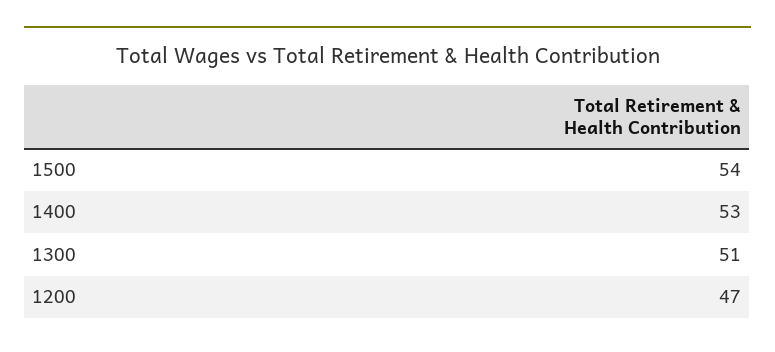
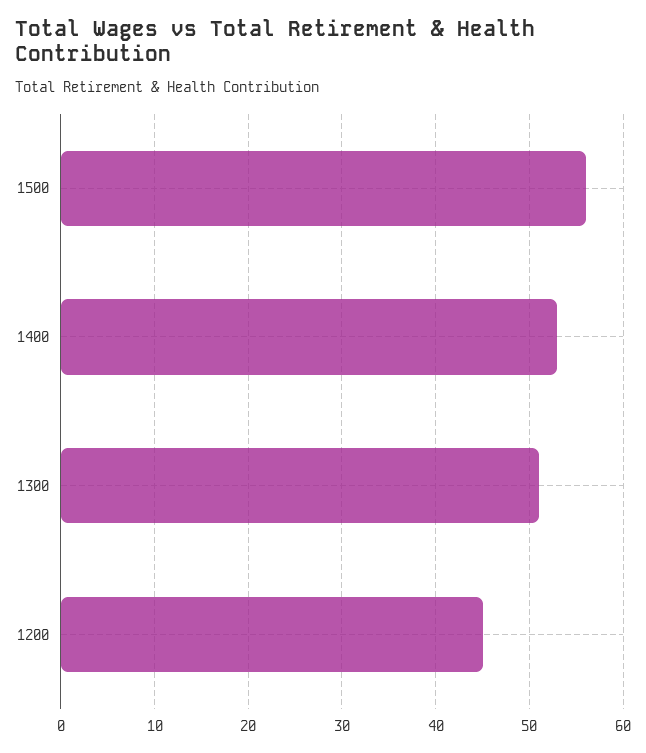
  {
-   "1500": 54,
+   "1500": 56,
    "1400": 53,
    "1300": 51,
-   "1200": 47
+   "1200": 45
  }

